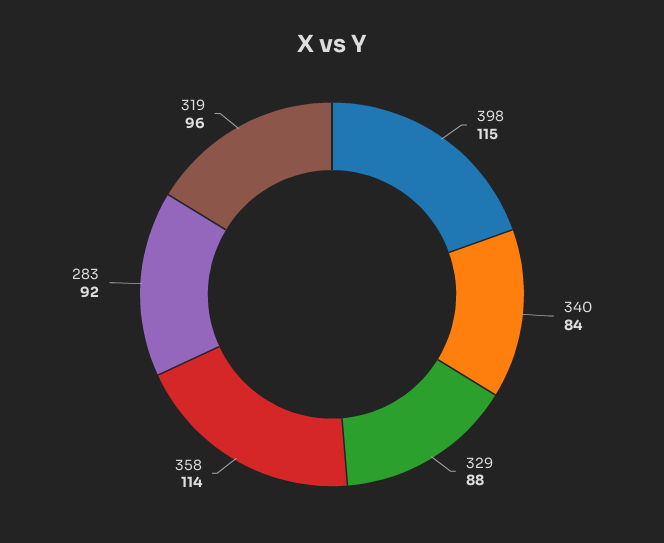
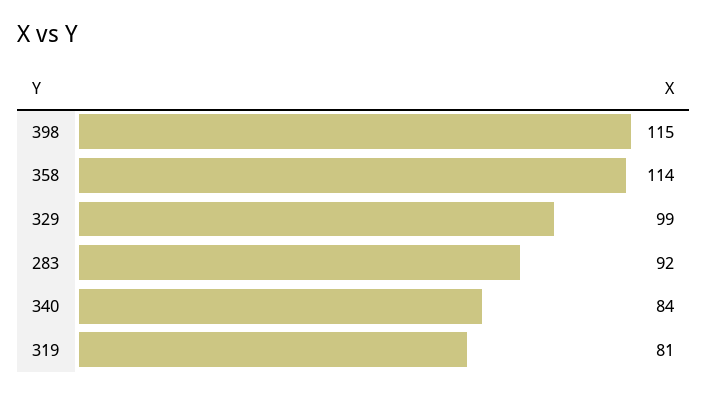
  {
    "398": 115,
    "340": 84,
-   "329": 88,
+   "329": 99,
    "358": 114,
    "283": 92,
-   "319": 96
+   "319": 81
  }

